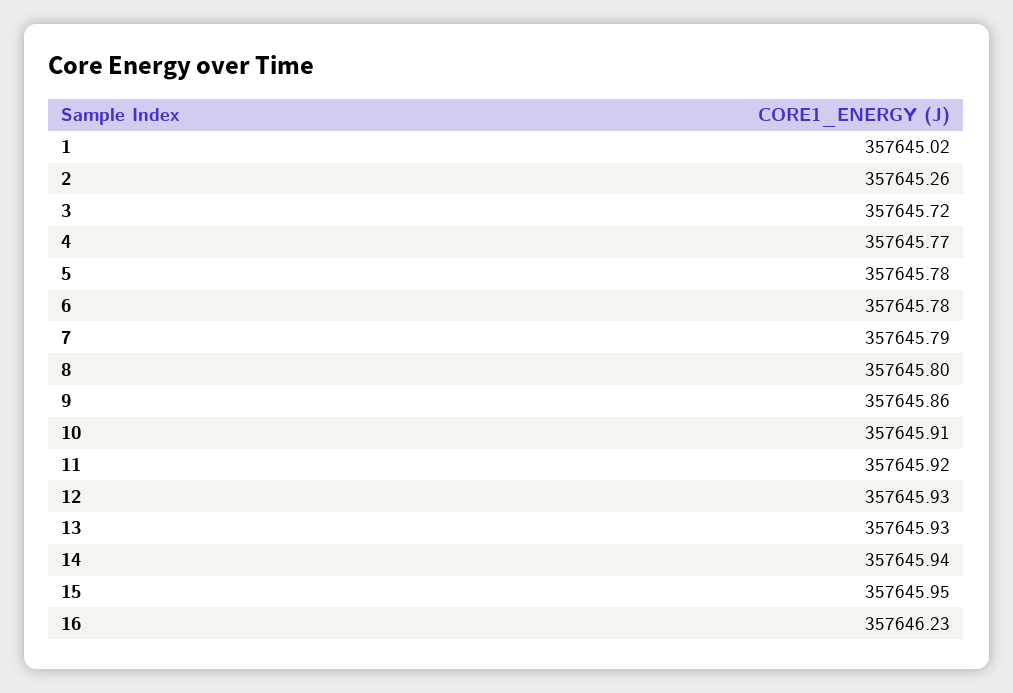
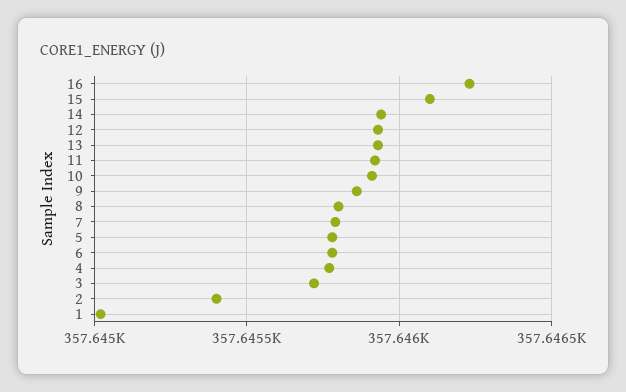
  {
    "1": 357645.02,
-   "2": 357645.26,
+   "2": 357645.4,
    "3": 357645.72,
    "4": 357645.77,
    "5": 357645.78,
    "6": 357645.78,
    "7": 357645.79,
    "8": 357645.8,
    "9": 357645.86,
    "10": 357645.91,
    "11": 357645.92,
    "12": 357645.93,
    "13": 357645.93,
    "14": 357645.94,
-   "15": 357645.95,
+   "15": 357646.1,
    "16": 357646.23
  }

